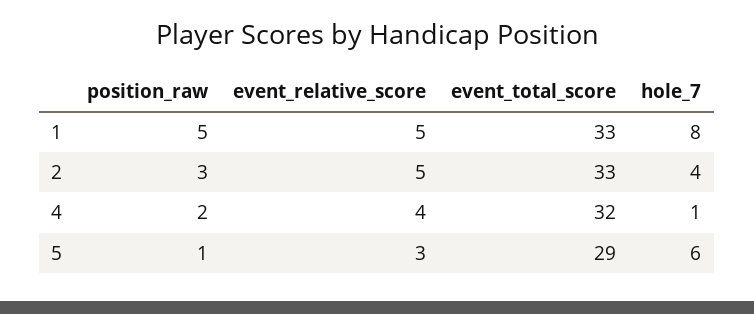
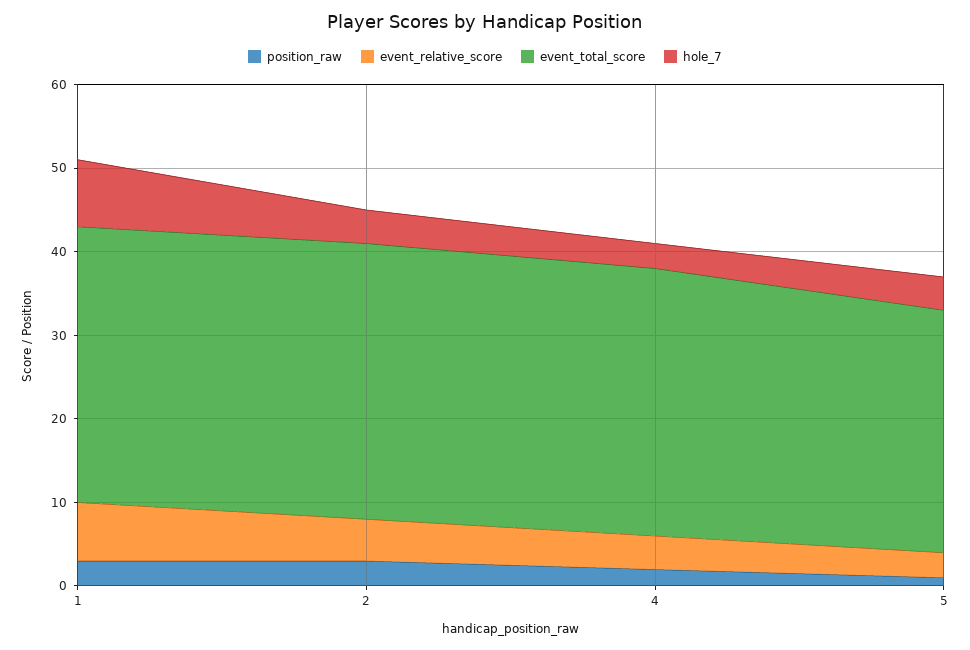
  {
    "position_raw": {
-     "1": 5,
+     "1": 3,
      "2": 3,
      "4": 2,
      "5": 1
    },
    "event_relative_score": {
-     "1": 5,
+     "1": 7,
      "2": 5,
      "4": 4,
      "5": 3
    },
    "event_total_score": {
      "1": 33,
      "2": 33,
      "4": 32,
      "5": 29
    },
    "hole_7": {
      "1": 8,
      "2": 4,
-     "4": 1,
+     "4": 3,
-     "5": 6
+     "5": 4
    }
  }

